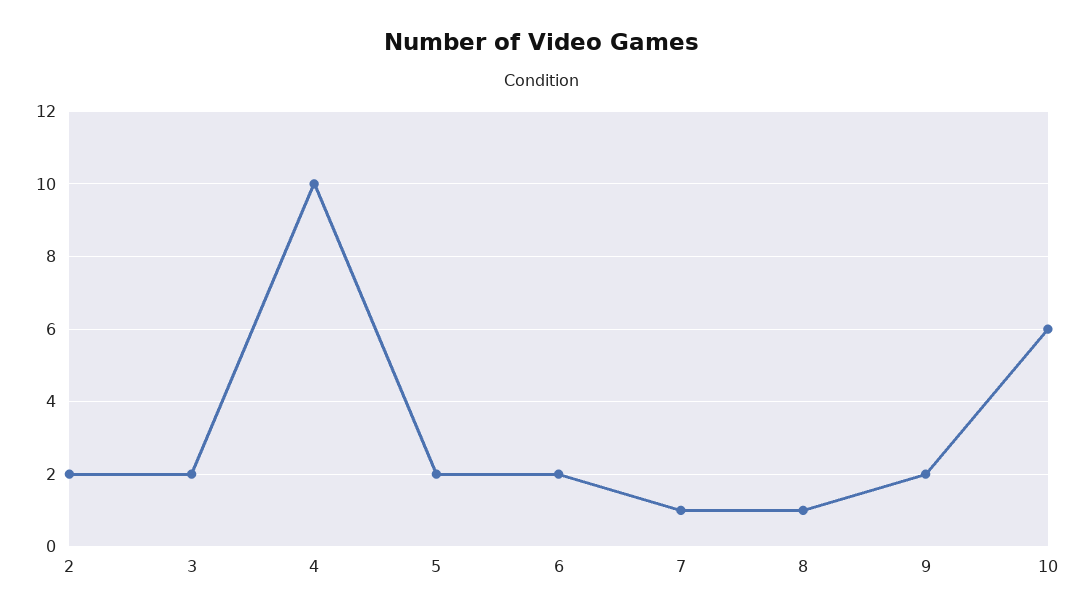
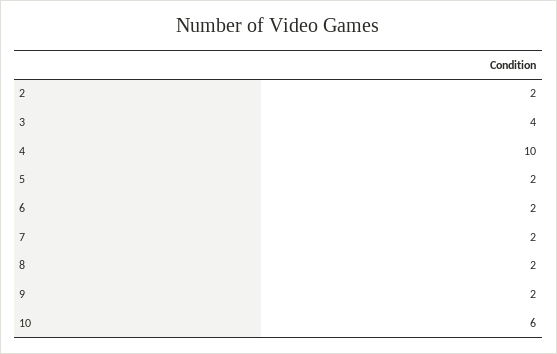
  {
    "2": 2,
-   "3": 2,
+   "3": 4,
    "4": 10,
    "5": 2,
    "6": 2,
-   "7": 1,
+   "7": 2,
-   "8": 1,
+   "8": 2,
    "9": 2,
    "10": 6
  }

